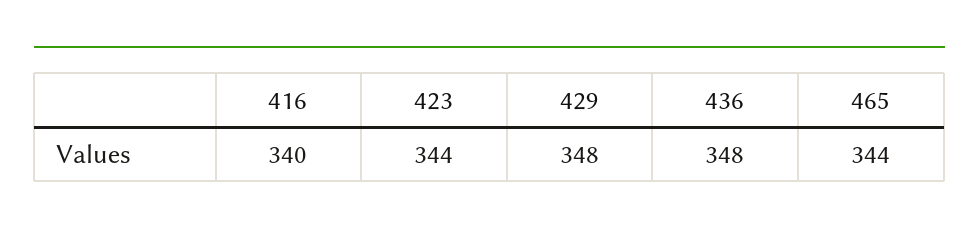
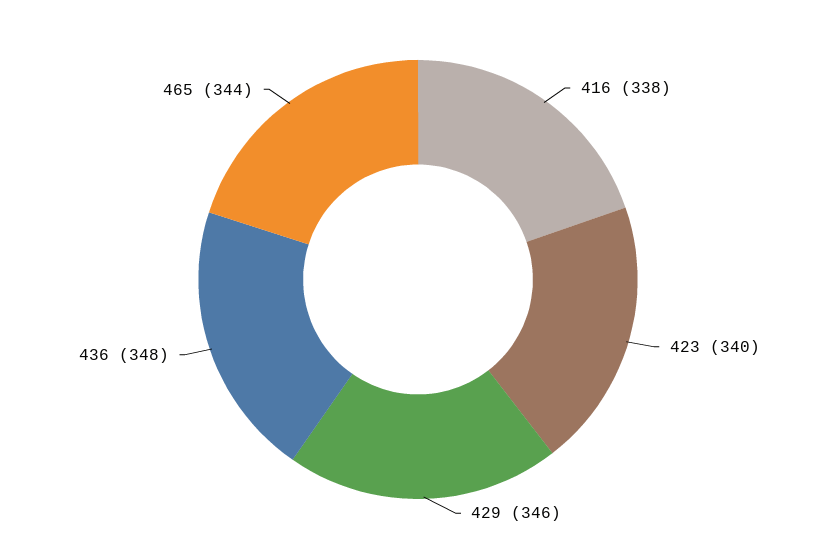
  {
-   "416": 340,
+   "416": 338,
-   "423": 344,
+   "423": 340,
-   "429": 348,
+   "429": 346,
    "436": 348,
    "465": 344
  }

